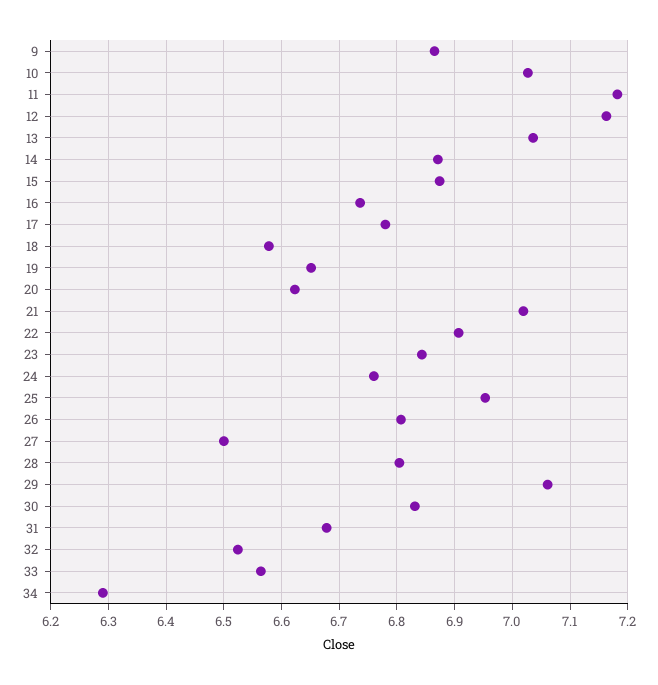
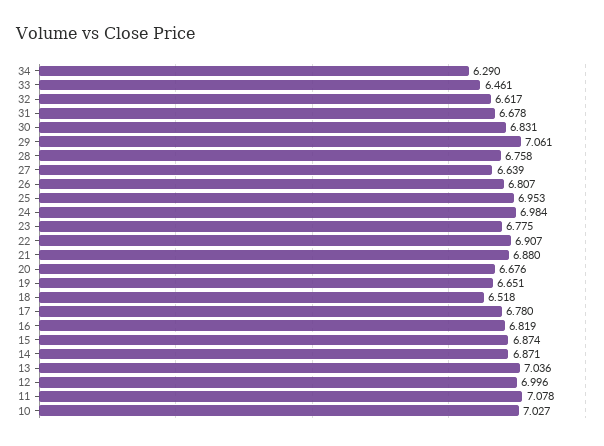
  {
-   "9": 6.86,
    "10": 7.027,
-   "11": 7.18,
+   "11": 7.078,
-   "12": 7.16,
+   "12": 6.996,
    "13": 7.036,
    "14": 6.871,
    "15": 6.874,
-   "16": 6.74,
+   "16": 6.819,
    "17": 6.78,
-   "18": 6.58,
+   "18": 6.518,
    "19": 6.651,
-   "20": 6.62,
+   "20": 6.676,
-   "21": 7.02,
+   "21": 6.88,
    "22": 6.907,
-   "23": 6.84,
+   "23": 6.775,
-   "24": 6.76,
+   "24": 6.984,
    "25": 6.953,
    "26": 6.807,
-   "27": 6.5,
+   "27": 6.639,
-   "28": 6.8,
+   "28": 6.758,
    "29": 7.061,
    "30": 6.831,
    "31": 6.678,
-   "32": 6.52,
+   "32": 6.617,
-   "33": 6.56,
+   "33": 6.461,
    "34": 6.29
  }

